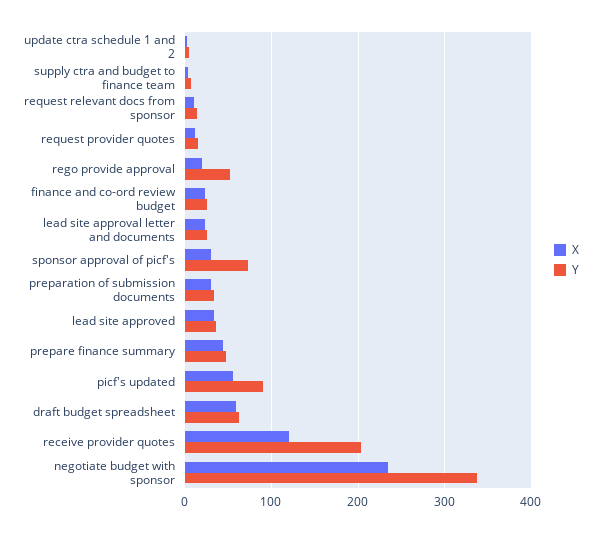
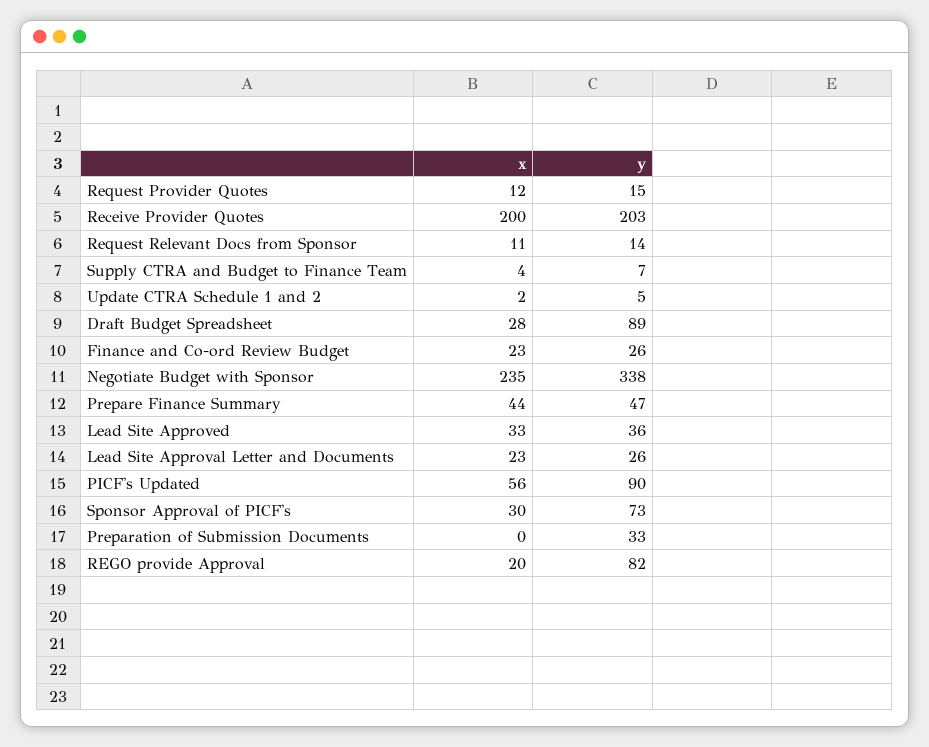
  {
    "X": {
      "update ctra schedule 1 and 2": 2,
      "supply ctra and budget to finance team": 4,
      "request relevant docs from sponsor": 11,
      "request provider quotes": 12,
      "rego provide approval": 20,
      "finance and co-ord review budget": 23,
      "lead site approval letter and documents": 23,
      "sponsor approval of picf's": 30,
-     "preparation of submission documents": 30,
+     "preparation of submission documents": 0,
      "lead site approved": 33,
      "prepare finance summary": 44,
      "picf's updated": 56,
-     "draft budget spreadsheet": 60,
+     "draft budget spreadsheet": 28,
-     "receive provider quotes": 120,
+     "receive provider quotes": 200,
      "negotiate budget with sponsor": 235
    },
    "Y": {
      "update ctra schedule 1 and 2": 5,
      "supply ctra and budget to finance team": 7,
      "request relevant docs from sponsor": 14,
      "request provider quotes": 15,
-     "rego provide approval": 50,
+     "rego provide approval": 82,
      "finance and co-ord review budget": 26,
      "lead site approval letter and documents": 26,
      "sponsor approval of picf's": 73,
      "preparation of submission documents": 33,
      "lead site approved": 36,
      "prepare finance summary": 47,
      "picf's updated": 90,
-     "draft budget spreadsheet": 60,
+     "draft budget spreadsheet": 89,
      "receive provider quotes": 203,
      "negotiate budget with sponsor": 338
    }
  }

